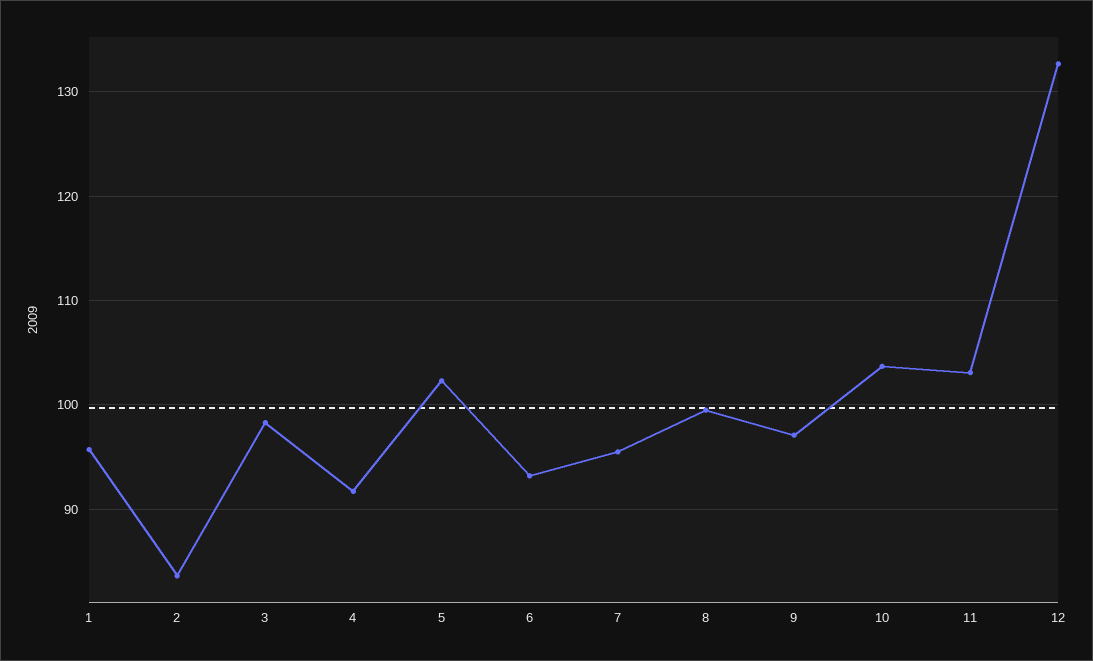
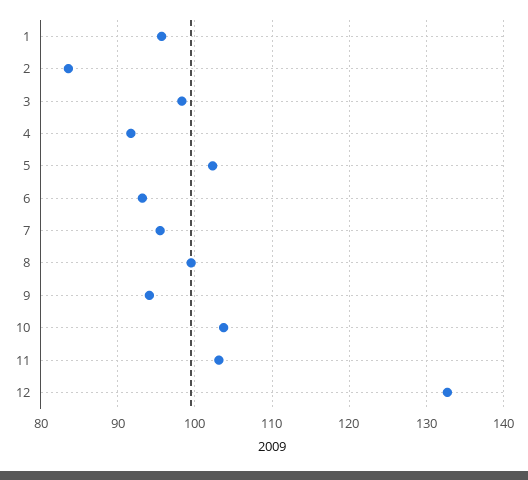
  {
    "1": 96,
    "2": 84,
    "3": 98,
    "4": 92,
    "5": 102,
    "6": 93,
    "7": 96,
    "8": 100,
-   "9": 97,
+   "9": 94,
    "10": 104,
    "11": 103,
    "12": 133
  }

